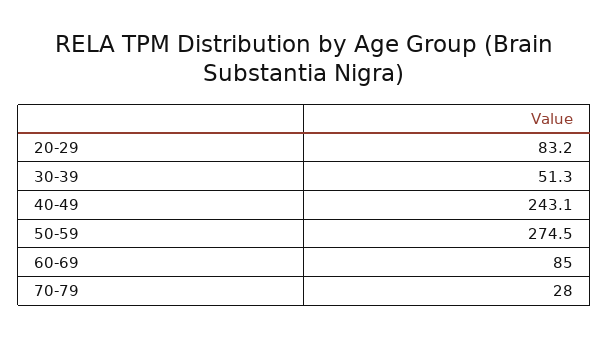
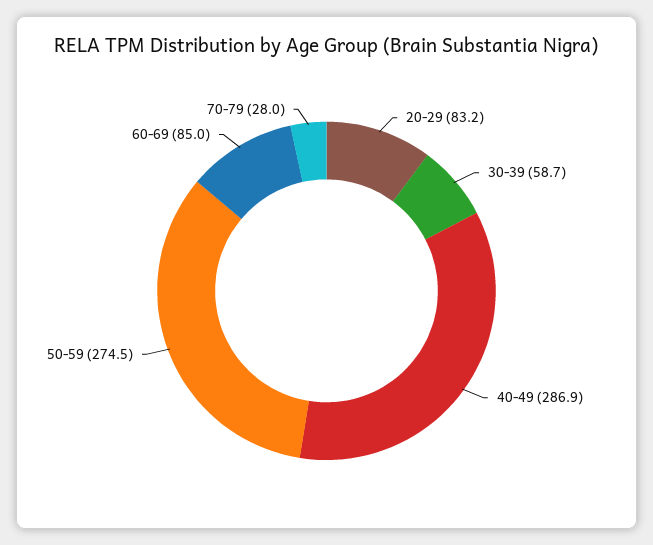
  {
    "20-29": 83.2,
-   "30-39": 51.3,
+   "30-39": 58.7,
-   "40-49": 243.1,
+   "40-49": 286.9,
    "50-59": 274.5,
    "60-69": 85,
    "70-79": 28
  }

